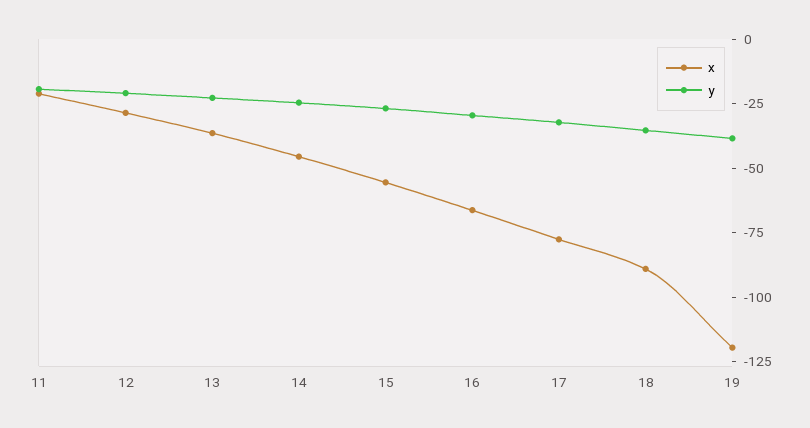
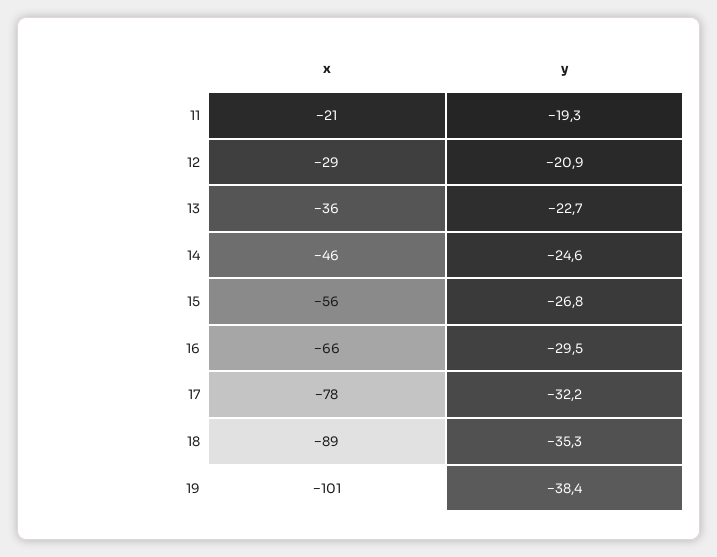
  {
    "x": {
      "11": -21,
      "12": -29,
      "13": -36,
      "14": -46,
      "15": -56,
      "16": -66,
      "17": -78,
      "18": -89,
-     "19": -120
+     "19": -101
    },
    "y": {
      "11": -19.3,
      "12": -20.9,
      "13": -22.7,
      "14": -24.6,
      "15": -26.8,
      "16": -29.5,
      "17": -32.2,
      "18": -35.3,
      "19": -38.4
    }
  }

